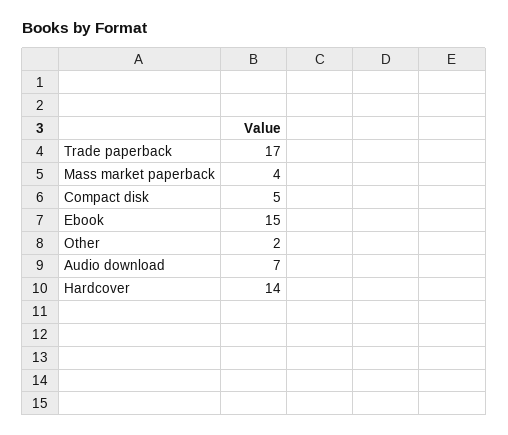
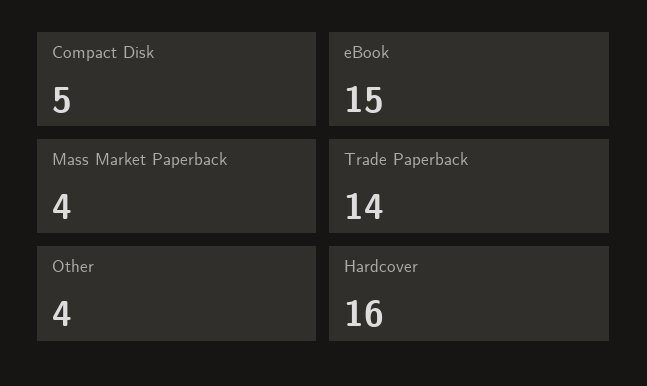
  {
-   "Trade paperback": 17,
+   "Trade paperback": 14,
    "Mass market paperback": 4,
    "Compact disk": 5,
    "Ebook": 15,
-   "Other": 2,
+   "Other": 4,
-   "Audio download": 7,
-   "Hardcover": 14
+   "Hardcover": 16
  }

